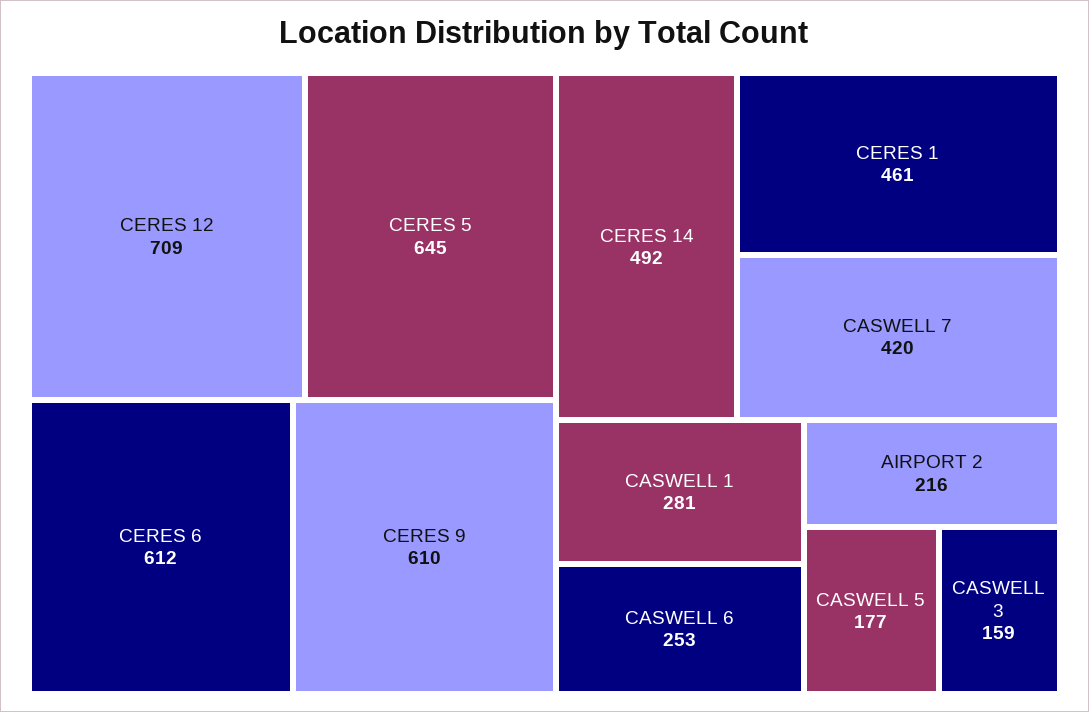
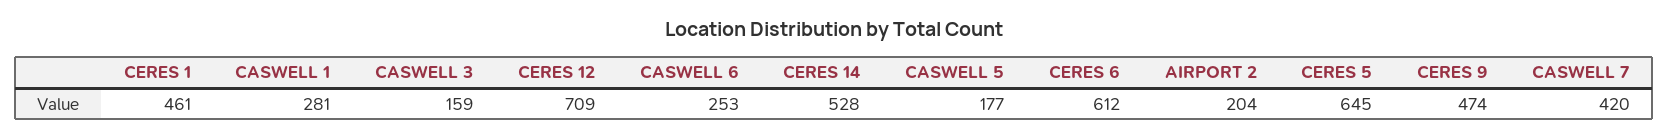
  {
    "CERES 12": 709,
    "CERES 5": 645,
    "CERES 6": 612,
-   "CERES 9": 610,
+   "CERES 9": 474,
-   "CERES 14": 492,
+   "CERES 14": 528,
    "CERES 1": 461,
    "CASWELL 7": 420,
    "CASWELL 1": 281,
    "CASWELL 6": 253,
-   "AIRPORT 2": 216,
+   "AIRPORT 2": 204,
    "CASWELL 5": 177,
    "CASWELL 3": 159
  }

